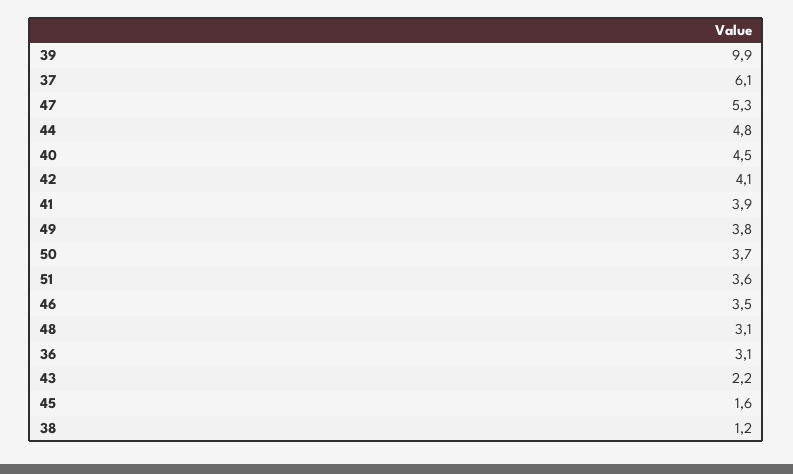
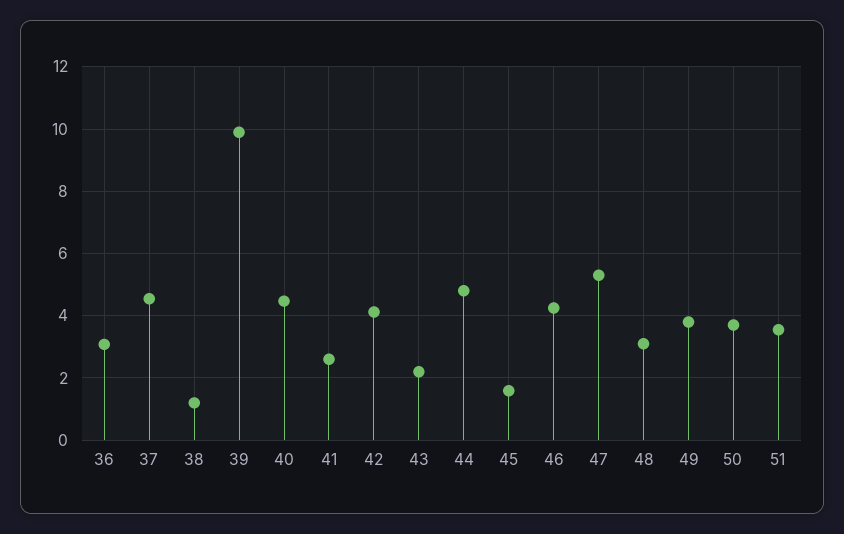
  {
    "39": 9.9,
-   "37": 6.1,
+   "37": 4.6,
    "47": 5.3,
    "44": 4.8,
    "40": 4.5,
    "42": 4.1,
-   "41": 3.9,
+   "41": 2.6,
    "49": 3.8,
    "50": 3.7,
    "51": 3.6,
-   "46": 3.5,
+   "46": 4.2,
    "48": 3.1,
    "36": 3.1,
    "43": 2.2,
    "45": 1.6,
    "38": 1.2
  }

